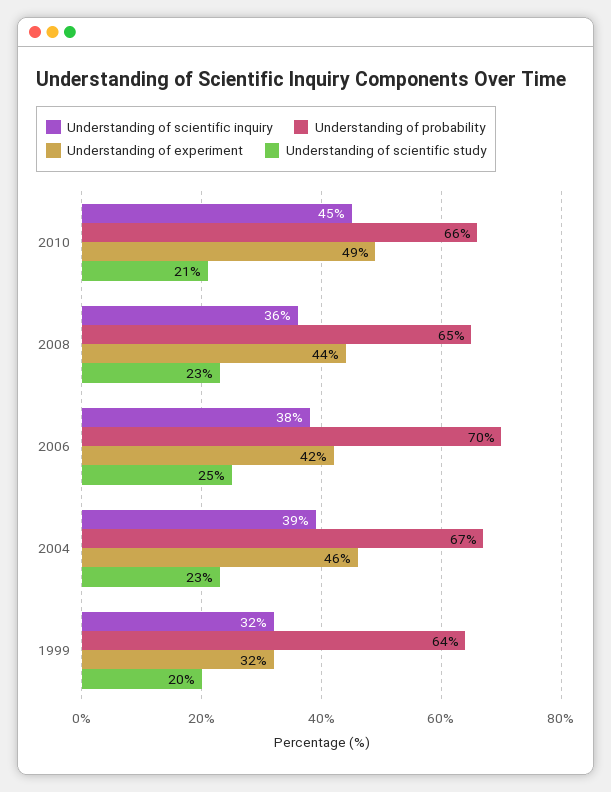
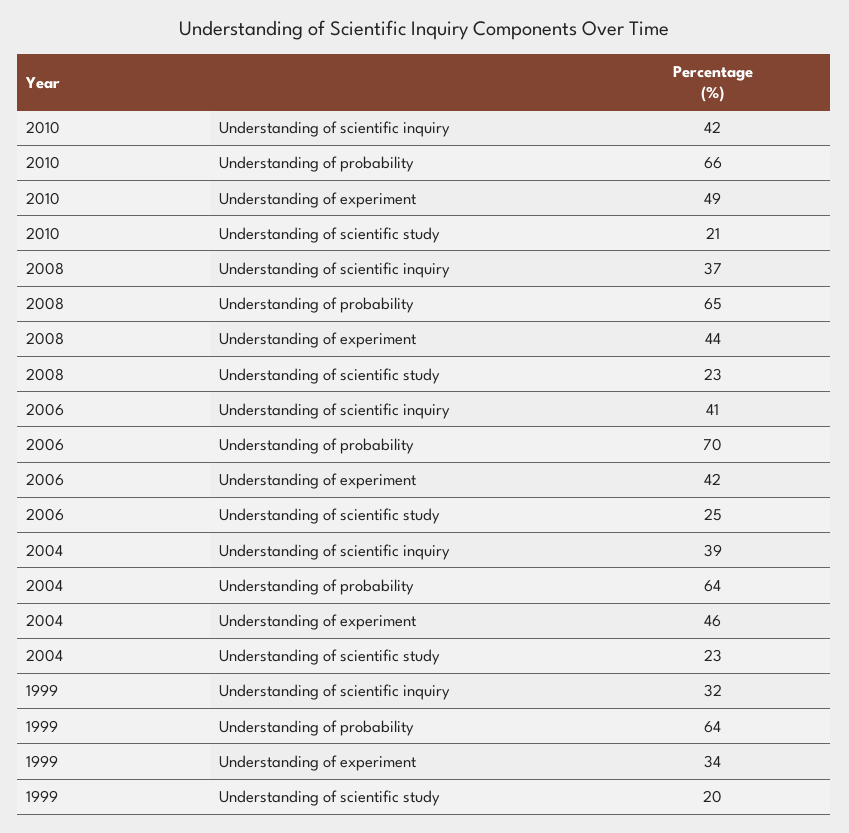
  {
    "Understanding of scientific inquiry": {
-     "2010": 45,
+     "2010": 42,
-     "2008": 36,
+     "2008": 37,
-     "2006": 38,
+     "2006": 41,
      "2004": 39,
      "1999": 32
    },
    "Understanding of probability": {
      "2010": 66,
      "2008": 65,
      "2006": 70,
-     "2004": 67,
+     "2004": 64,
      "1999": 64
    },
    "Understanding of experiment": {
      "2010": 49,
      "2008": 44,
      "2006": 42,
      "2004": 46,
-     "1999": 32
+     "1999": 34
    },
    "Understanding of scientific study": {
      "2010": 21,
      "2008": 23,
      "2006": 25,
      "2004": 23,
      "1999": 20
    }
  }

